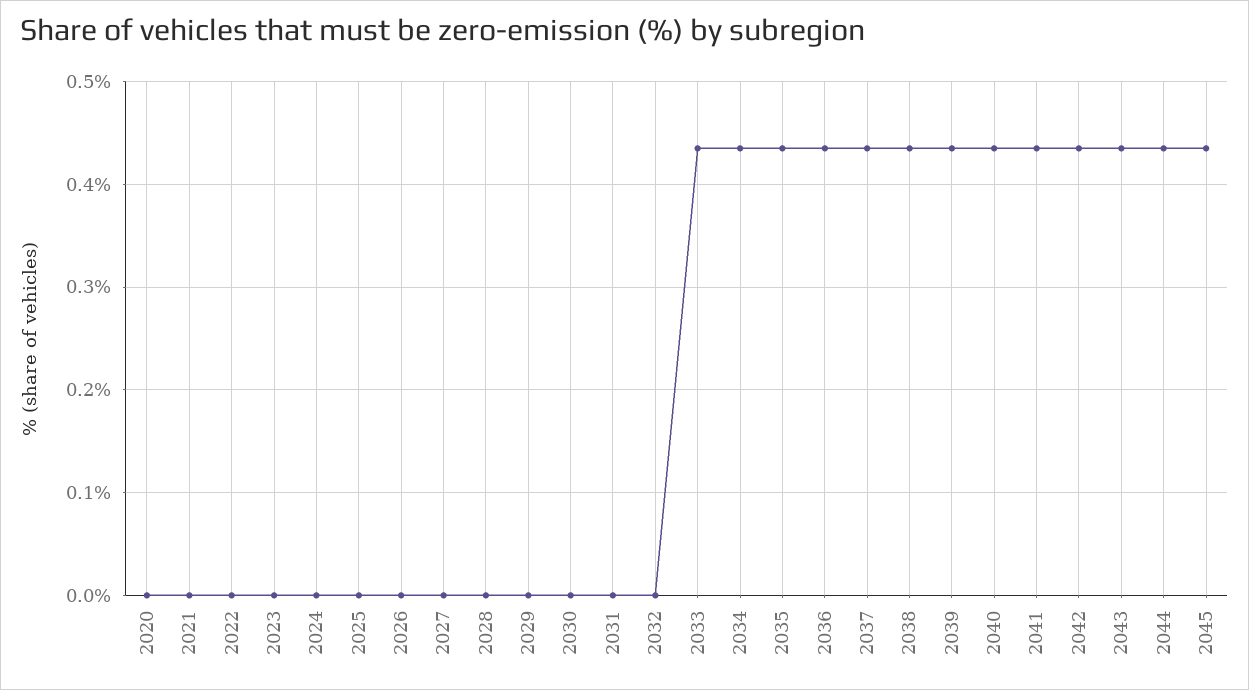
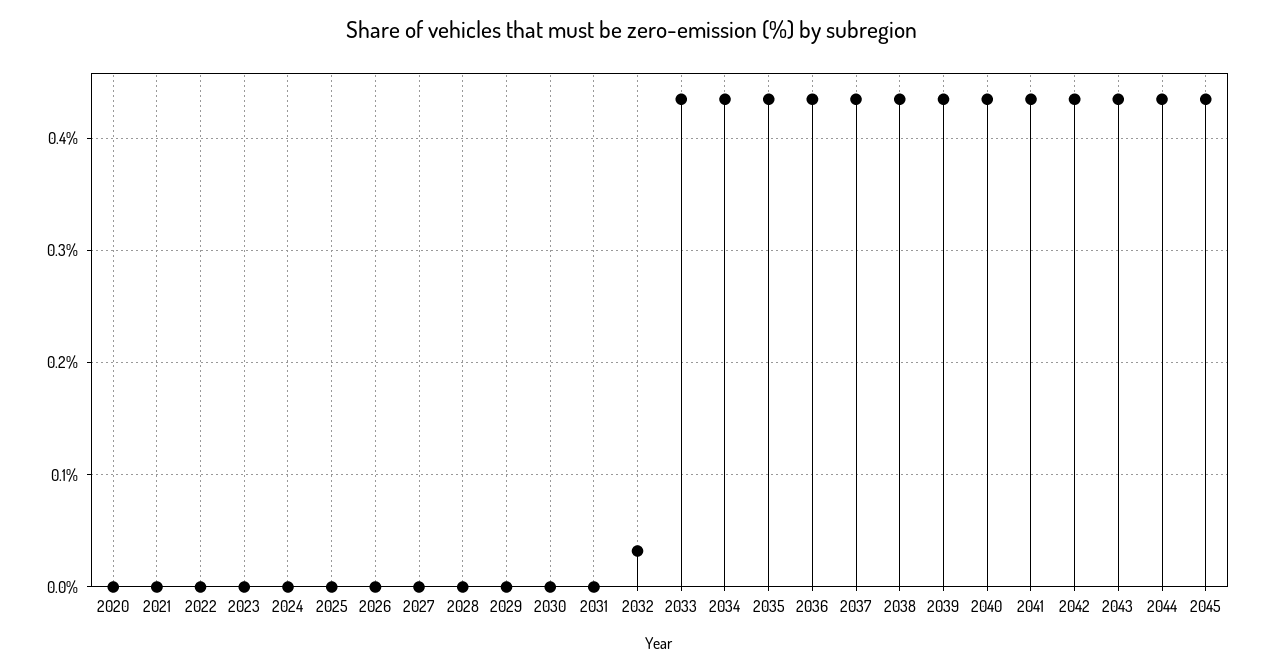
  {
    "2020": 0,
    "2021": 0,
    "2022": 0,
    "2023": 0,
    "2024": 0,
    "2025": 0,
    "2026": 0,
    "2027": 0,
    "2028": 0,
    "2029": 0,
    "2030": 0,
    "2031": 0,
-   "2032": 0,
+   "2032": 0.03,
    "2033": 0.44,
    "2034": 0.44,
    "2035": 0.44,
    "2036": 0.44,
    "2037": 0.44,
    "2038": 0.44,
    "2039": 0.44,
    "2040": 0.44,
    "2041": 0.44,
    "2042": 0.44,
    "2043": 0.44,
    "2044": 0.44,
    "2045": 0.44
  }

